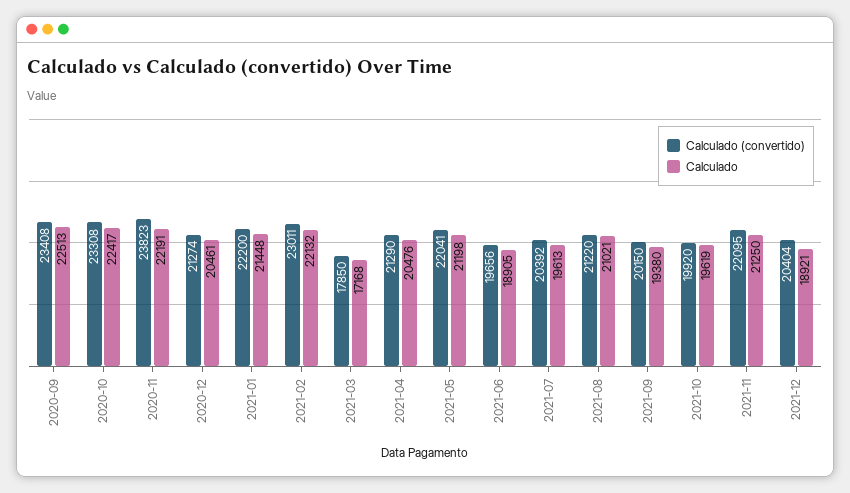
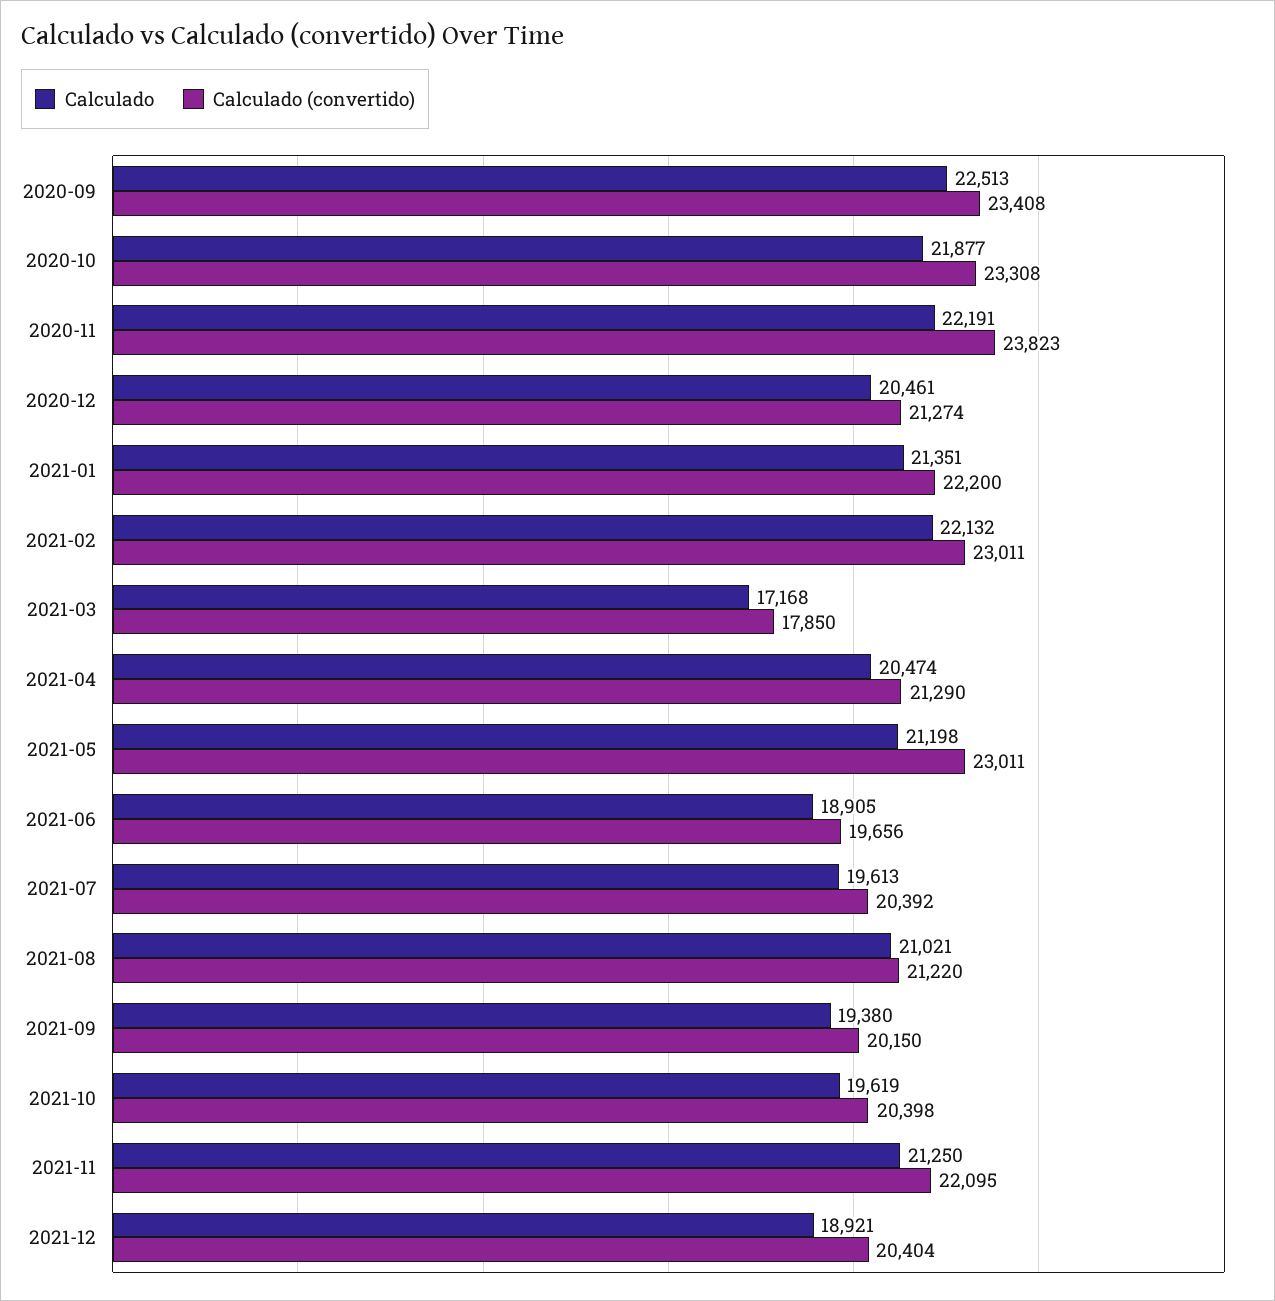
  {
    "Calculado (convertido)": {
      "2020-09": 23408,
      "2020-10": 23308,
      "2020-11": 23823,
      "2020-12": 21274,
      "2021-01": 22200,
      "2021-02": 23011,
      "2021-03": 17850,
      "2021-04": 21290,
-     "2021-05": 22041,
+     "2021-05": 23011,
      "2021-06": 19656,
      "2021-07": 20392,
      "2021-08": 21220,
      "2021-09": 20150,
-     "2021-10": 19920,
+     "2021-10": 20398,
      "2021-11": 22095,
      "2021-12": 20404
    },
    "Calculado": {
      "2020-09": 22513,
-     "2020-10": 22417,
+     "2020-10": 21877,
      "2020-11": 22191,
      "2020-12": 20461,
-     "2021-01": 21448,
+     "2021-01": 21351,
      "2021-02": 22132,
      "2021-03": 17168,
-     "2021-04": 20476,
+     "2021-04": 20474,
      "2021-05": 21198,
      "2021-06": 18905,
      "2021-07": 19613,
      "2021-08": 21021,
      "2021-09": 19380,
      "2021-10": 19619,
      "2021-11": 21250,
      "2021-12": 18921
    }
  }

